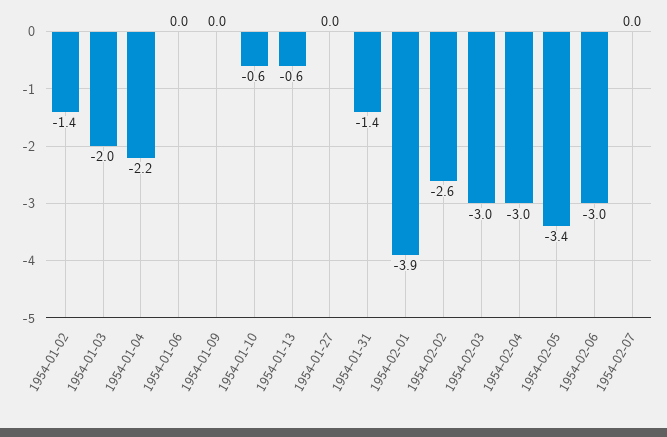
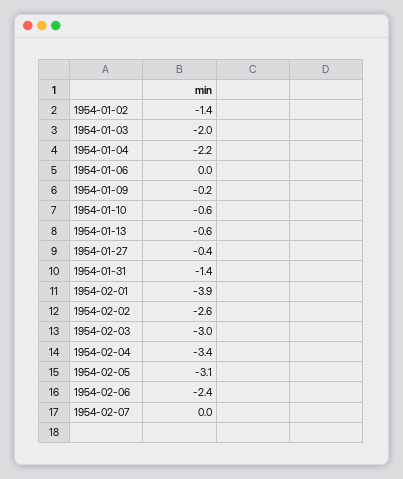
  {
    "1954-01-02": -1.4,
    "1954-01-03": -2,
    "1954-01-04": -2.2,
    "1954-01-06": 0,
-   "1954-01-09": 0,
+   "1954-01-09": -0.2,
    "1954-01-10": -0.6,
    "1954-01-13": -0.6,
-   "1954-01-27": 0,
+   "1954-01-27": -0.4,
    "1954-01-31": -1.4,
    "1954-02-01": -3.9,
    "1954-02-02": -2.6,
    "1954-02-03": -3,
-   "1954-02-04": -3,
+   "1954-02-04": -3.4,
-   "1954-02-05": -3.4,
+   "1954-02-05": -3.1,
-   "1954-02-06": -3,
+   "1954-02-06": -2.4,
    "1954-02-07": 0
  }

